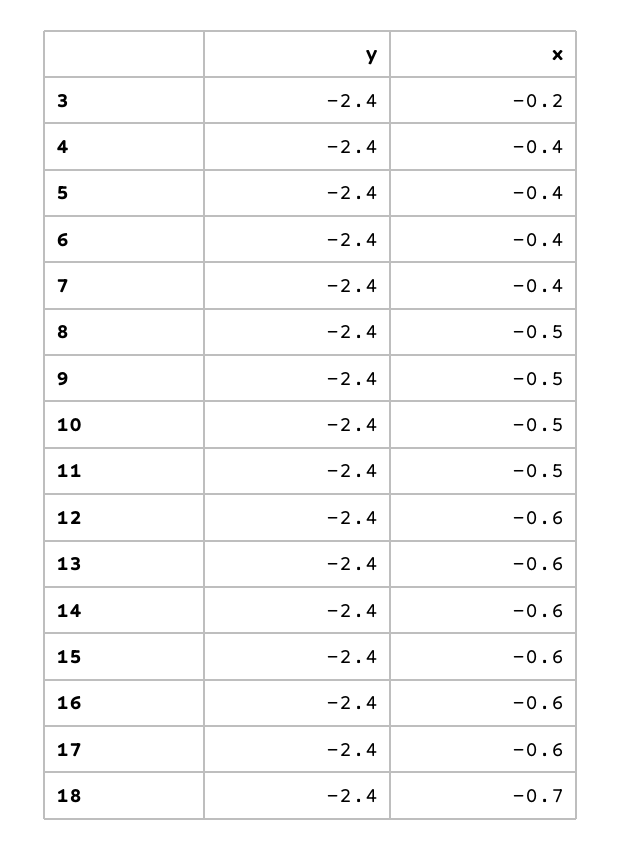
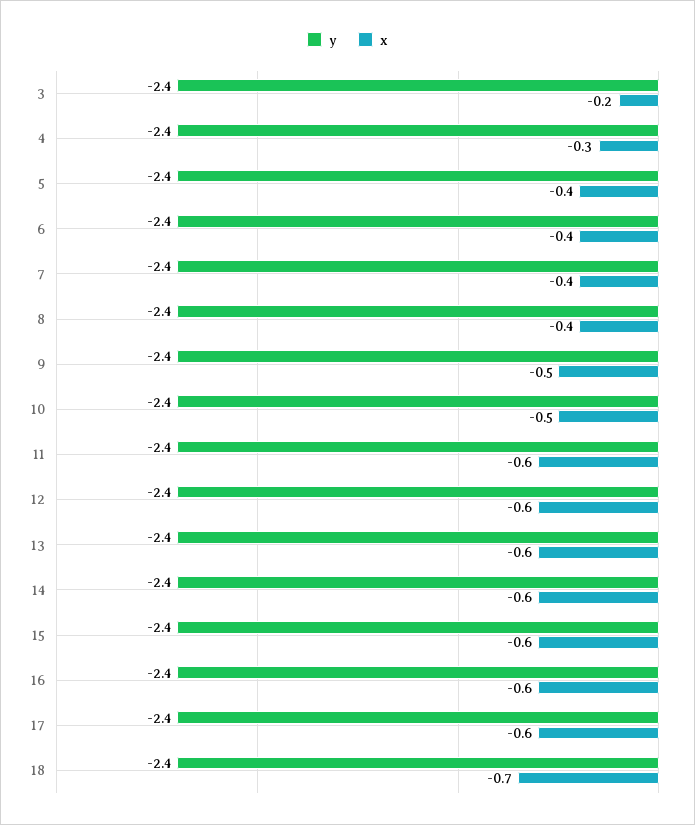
  {
    "y": {
      "3": -2.4,
      "4": -2.4,
      "5": -2.4,
      "6": -2.4,
      "7": -2.4,
      "8": -2.4,
      "9": -2.4,
      "10": -2.4,
      "11": -2.4,
      "12": -2.4,
      "13": -2.4,
      "14": -2.4,
      "15": -2.4,
      "16": -2.4,
      "17": -2.4,
      "18": -2.4
    },
    "x": {
      "3": -0.2,
-     "4": -0.4,
+     "4": -0.3,
      "5": -0.4,
      "6": -0.4,
      "7": -0.4,
-     "8": -0.5,
+     "8": -0.4,
      "9": -0.5,
      "10": -0.5,
-     "11": -0.5,
+     "11": -0.6,
      "12": -0.6,
      "13": -0.6,
      "14": -0.6,
      "15": -0.6,
      "16": -0.6,
      "17": -0.6,
      "18": -0.7
    }
  }

